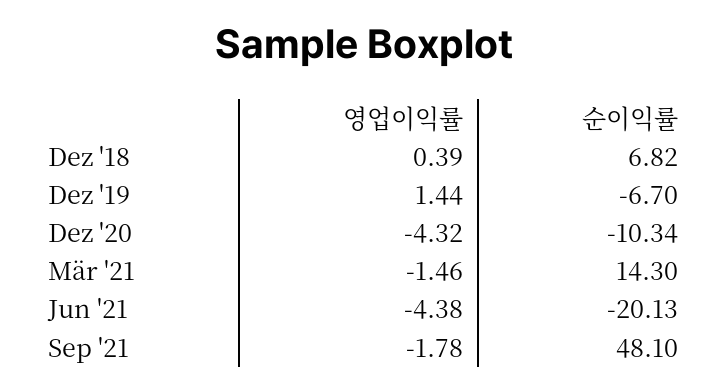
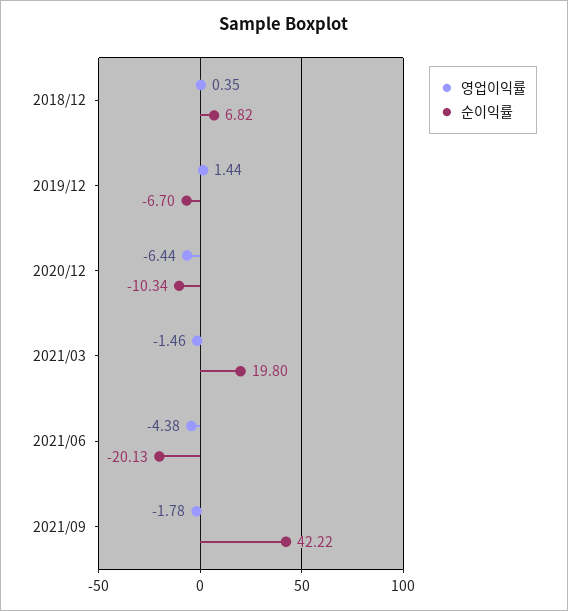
  {
    "영업이익률": {
-     "Dez '18": 0.39,
+     "Dez '18": 0.35,
      "Dez '19": 1.44,
-     "Dez '20": -4.32,
+     "Dez '20": -6.44,
      "Mär '21": -1.46,
      "Jun '21": -4.38,
      "Sep '21": -1.78
    },
    "순이익률": {
      "Dez '18": 6.82,
      "Dez '19": -6.7,
      "Dez '20": -10.34,
-     "Mär '21": 14.3,
+     "Mär '21": 19.8,
      "Jun '21": -20.13,
-     "Sep '21": 48.1
+     "Sep '21": 42.22
    }
  }

